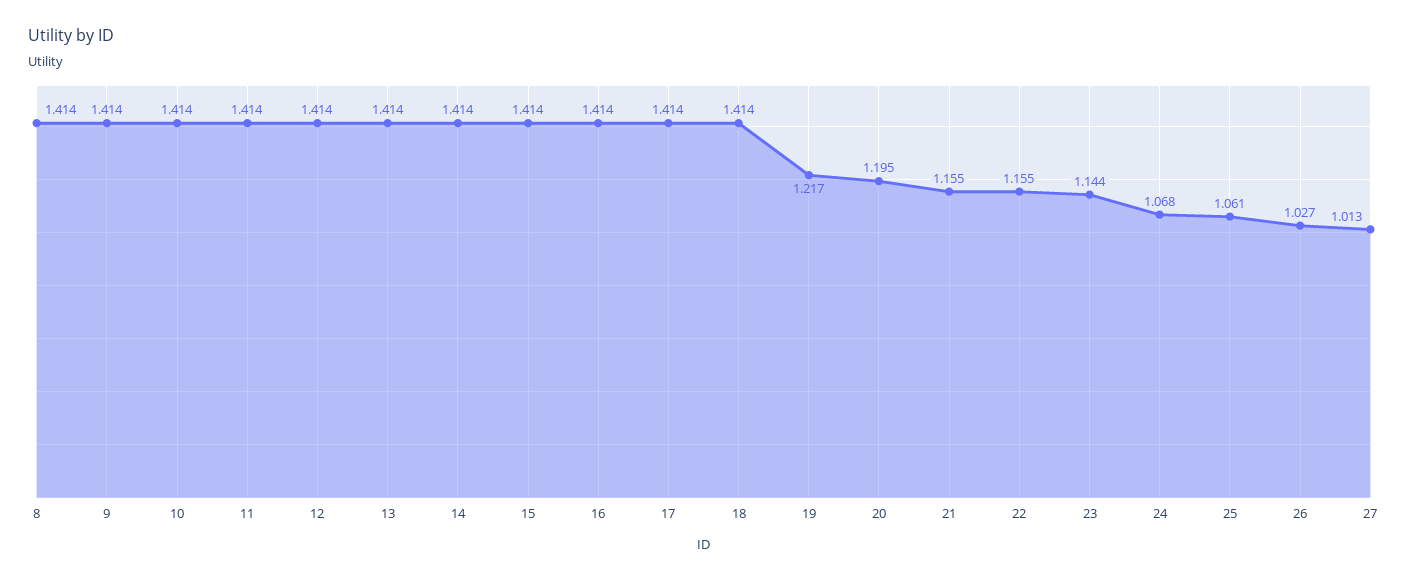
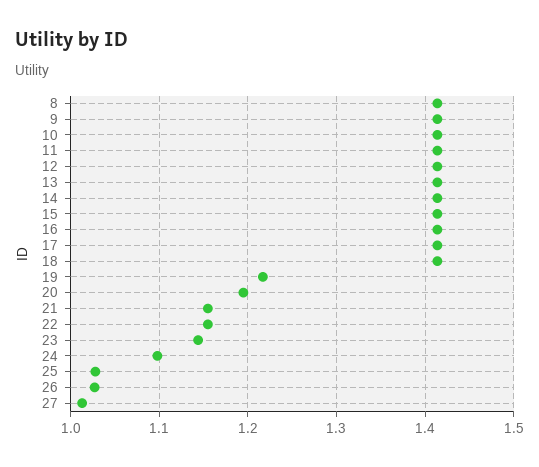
  {
    "8": 1.414,
    "9": 1.414,
    "10": 1.414,
    "11": 1.414,
    "12": 1.414,
    "13": 1.414,
    "14": 1.414,
    "15": 1.414,
    "16": 1.414,
    "17": 1.414,
    "18": 1.414,
    "19": 1.217,
    "20": 1.195,
    "21": 1.155,
    "22": 1.155,
    "23": 1.144,
-   "24": 1.068,
+   "24": 1.1,
-   "25": 1.061,
+   "25": 1.03,
    "26": 1.027,
    "27": 1.013
  }

